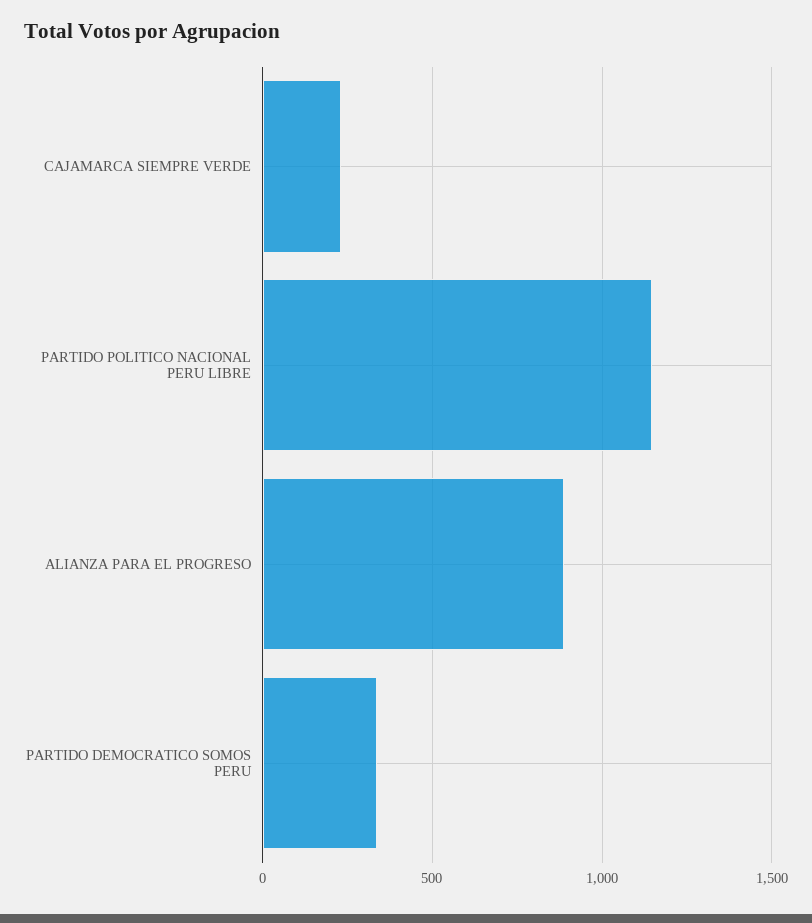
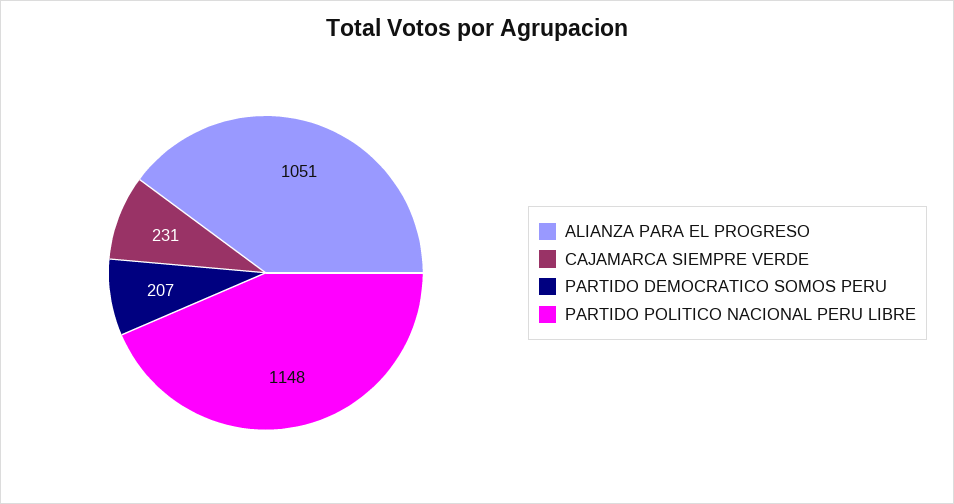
  {
    "CAJAMARCA SIEMPRE VERDE": 231,
    "PARTIDO POLITICO NACIONAL PERU LIBRE": 1148,
-   "ALIANZA PARA EL PROGRESO": 900,
+   "ALIANZA PARA EL PROGRESO": 1051,
-   "PARTIDO DEMOCRATICO SOMOS PERU": 350
+   "PARTIDO DEMOCRATICO SOMOS PERU": 207
  }

